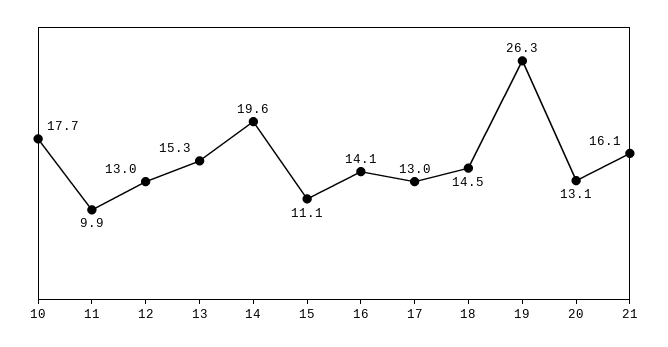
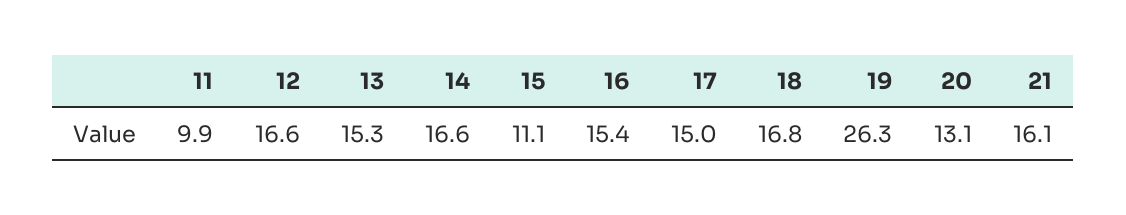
  {
-   "10": 17.7,
    "11": 9.9,
-   "12": 13,
+   "12": 16.6,
    "13": 15.3,
-   "14": 19.6,
+   "14": 16.6,
    "15": 11.1,
-   "16": 14.1,
+   "16": 15.4,
-   "17": 13,
+   "17": 15,
-   "18": 14.5,
+   "18": 16.8,
    "19": 26.3,
    "20": 13.1,
    "21": 16.1
  }

